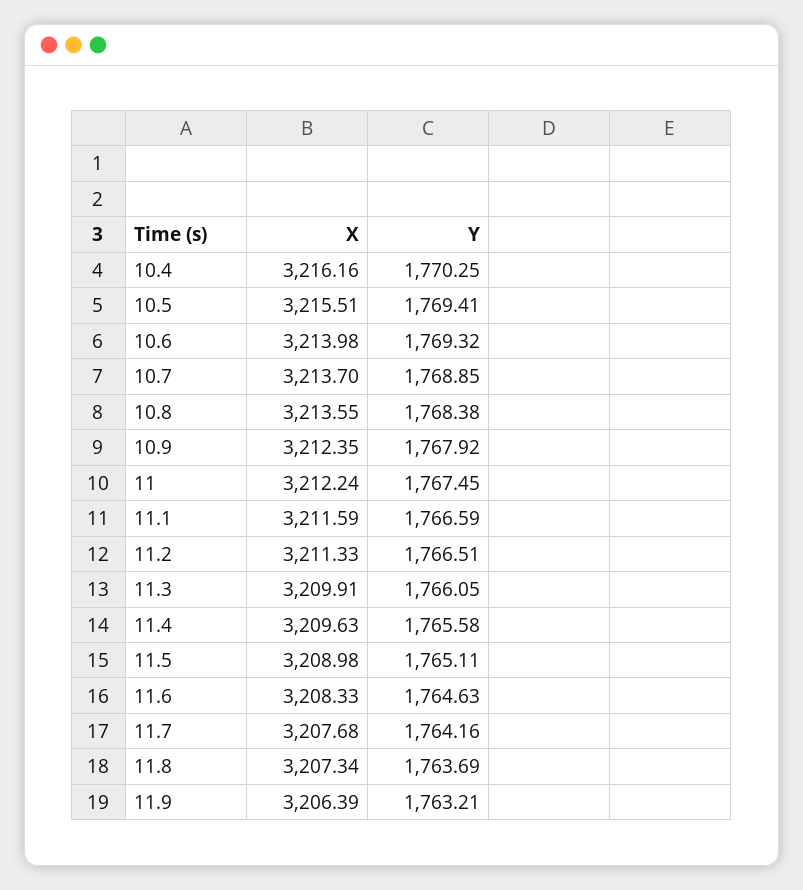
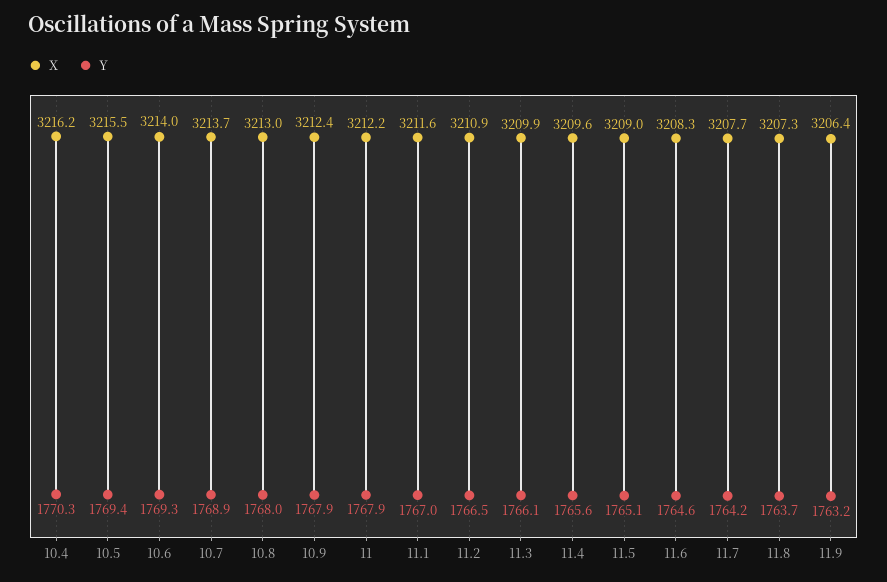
  {
    "X": {
      "10.4": 3216.16,
      "10.5": 3215.51,
      "10.6": 3213.98,
      "10.7": 3213.7,
-     "10.8": 3213.55,
+     "10.8": 3213,
      "10.9": 3212.35,
      "11": 3212.24,
      "11.1": 3211.59,
-     "11.2": 3211.33,
+     "11.2": 3210.9,
      "11.3": 3209.91,
      "11.4": 3209.63,
      "11.5": 3208.98,
      "11.6": 3208.33,
      "11.7": 3207.68,
      "11.8": 3207.34,
      "11.9": 3206.39
    },
    "Y": {
      "10.4": 1770.25,
      "10.5": 1769.41,
      "10.6": 1769.32,
      "10.7": 1768.85,
-     "10.8": 1768.38,
+     "10.8": 1768,
      "10.9": 1767.92,
-     "11": 1767.45,
+     "11": 1767.9,
-     "11.1": 1766.59,
+     "11.1": 1767,
      "11.2": 1766.51,
      "11.3": 1766.05,
      "11.4": 1765.58,
      "11.5": 1765.11,
      "11.6": 1764.63,
      "11.7": 1764.16,
      "11.8": 1763.69,
      "11.9": 1763.21
    }
  }

